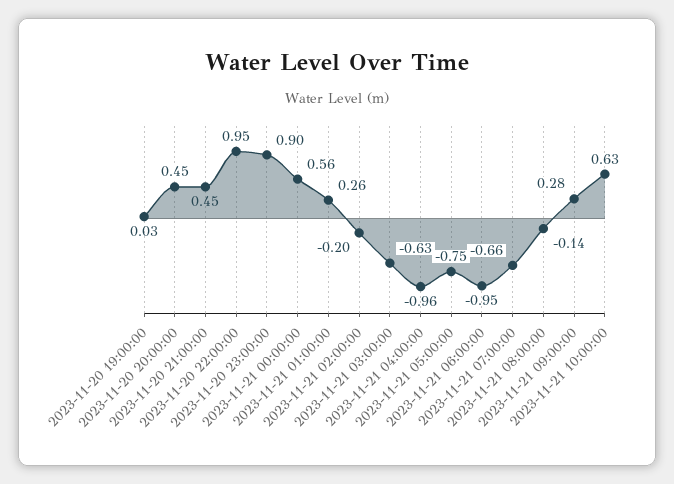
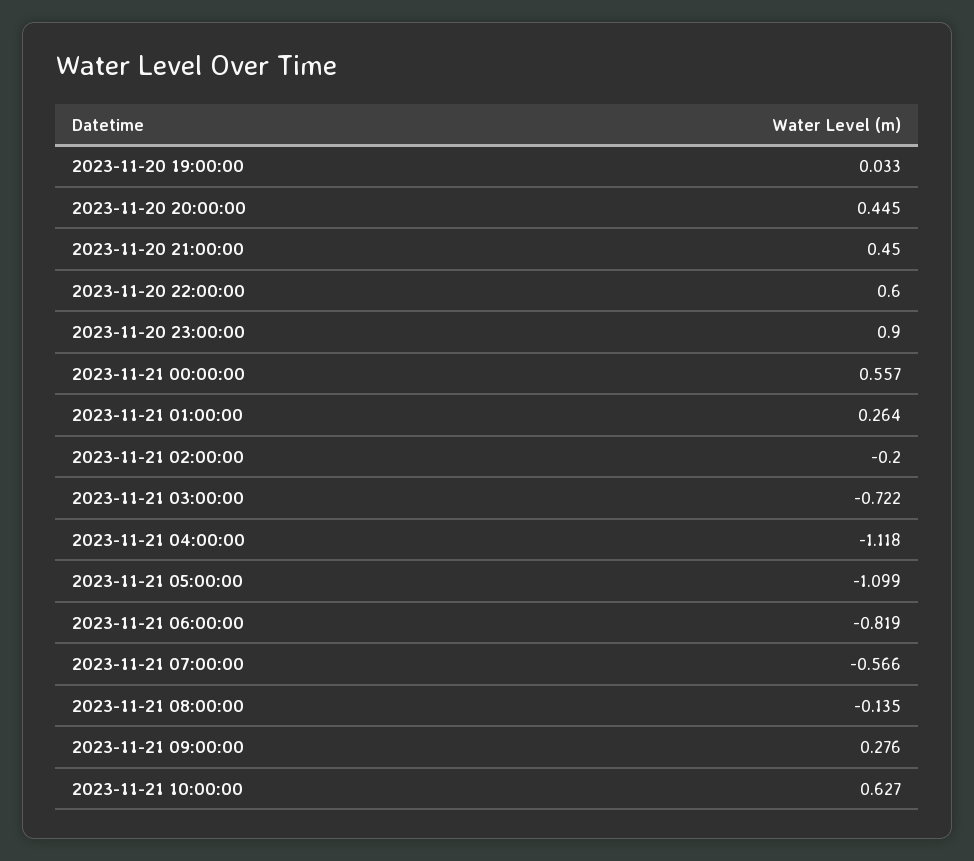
  {
    "2023-11-20 19:00:00": 0.033,
    "2023-11-20 20:00:00": 0.445,
    "2023-11-20 21:00:00": 0.45,
-   "2023-11-20 22:00:00": 0.95,
+   "2023-11-20 22:00:00": 0.6,
    "2023-11-20 23:00:00": 0.9,
    "2023-11-21 00:00:00": 0.557,
    "2023-11-21 01:00:00": 0.264,
    "2023-11-21 02:00:00": -0.2,
-   "2023-11-21 03:00:00": -0.63,
+   "2023-11-21 03:00:00": -0.722,
-   "2023-11-21 04:00:00": -0.96,
+   "2023-11-21 04:00:00": -1.118,
-   "2023-11-21 05:00:00": -0.75,
+   "2023-11-21 05:00:00": -1.099,
-   "2023-11-21 06:00:00": -0.95,
+   "2023-11-21 06:00:00": -0.819,
-   "2023-11-21 07:00:00": -0.66,
+   "2023-11-21 07:00:00": -0.566,
    "2023-11-21 08:00:00": -0.135,
    "2023-11-21 09:00:00": 0.276,
    "2023-11-21 10:00:00": 0.627
  }

